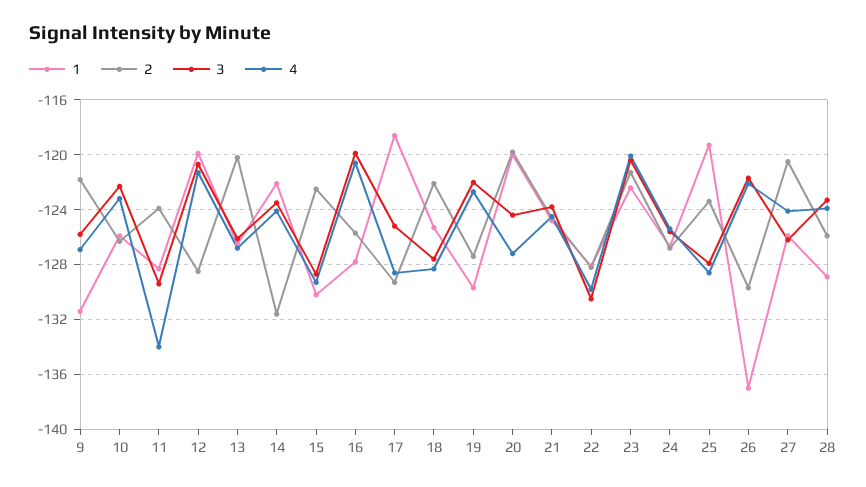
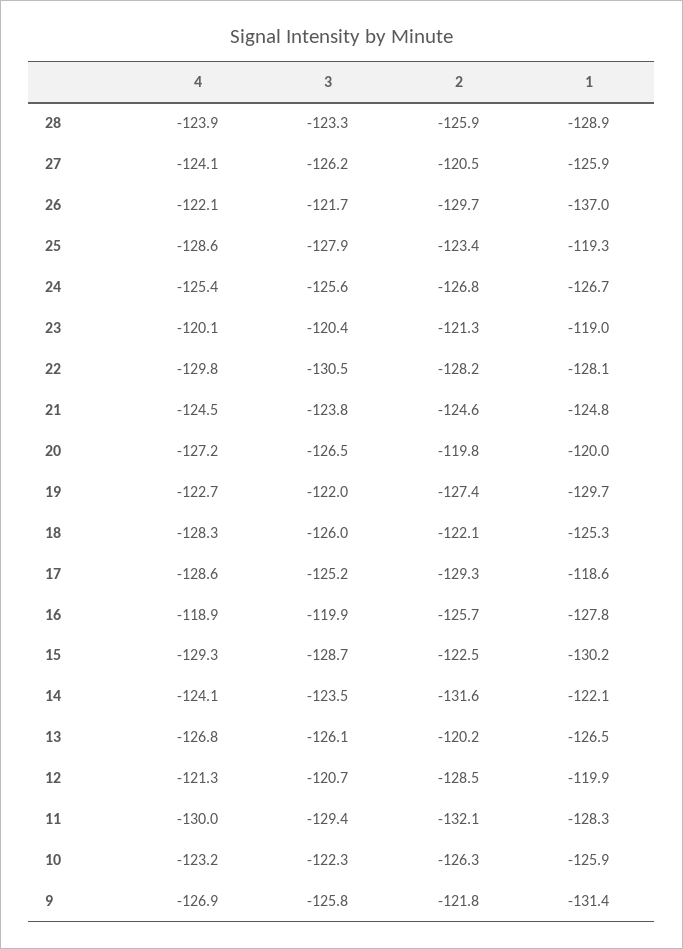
  {
    "1": {
      "9": -131.4,
      "10": -125.9,
      "11": -128.3,
      "12": -119.9,
      "13": -126.5,
      "14": -122.1,
      "15": -130.2,
      "16": -127.8,
      "17": -118.6,
      "18": -125.3,
      "19": -129.7,
      "20": -120,
      "21": -124.8,
      "22": -128.1,
-     "23": -122.5,
+     "23": -119,
      "24": -126.7,
      "25": -119.3,
      "26": -137,
      "27": -125.9,
      "28": -128.9
    },
    "2": {
      "9": -121.8,
      "10": -126.3,
-     "11": -124,
+     "11": -132.1,
      "12": -128.5,
      "13": -120.2,
      "14": -131.6,
      "15": -122.5,
      "16": -125.7,
      "17": -129.3,
      "18": -122.1,
      "19": -127.4,
      "20": -119.8,
      "21": -124.6,
      "22": -128.2,
      "23": -121.3,
      "24": -126.8,
      "25": -123.4,
      "26": -129.7,
      "27": -120.5,
      "28": -125.9
    },
    "3": {
      "9": -125.8,
      "10": -122.3,
      "11": -129.4,
      "12": -120.7,
      "13": -126.1,
      "14": -123.5,
      "15": -128.7,
      "16": -119.9,
      "17": -125.2,
-     "18": -127.5,
+     "18": -126,
      "19": -122,
-     "20": -124.5,
+     "20": -126.5,
      "21": -123.8,
      "22": -130.5,
      "23": -120.4,
      "24": -125.6,
      "25": -127.9,
      "26": -121.7,
      "27": -126.2,
      "28": -123.3
    },
    "4": {
      "9": -126.9,
      "10": -123.2,
-     "11": -134,
+     "11": -130,
      "12": -121.3,
      "13": -126.8,
      "14": -124.1,
      "15": -129.3,
-     "16": -120.5,
+     "16": -118.9,
      "17": -128.6,
      "18": -128.3,
      "19": -122.7,
      "20": -127.2,
      "21": -124.5,
      "22": -129.8,
      "23": -120.1,
      "24": -125.4,
      "25": -128.6,
      "26": -122.1,
      "27": -124.1,
      "28": -123.9
    }
  }

